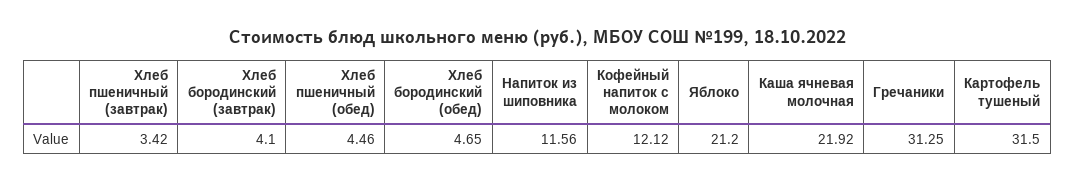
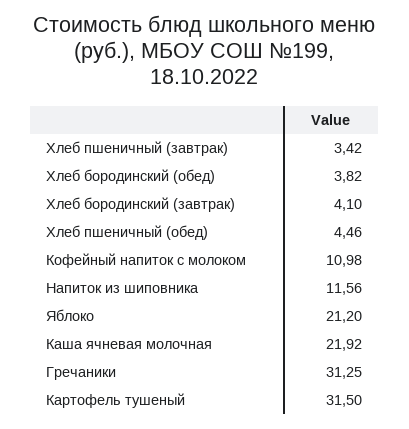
  {
    "Хлеб пшеничный (завтрак)": 3.42,
    "Хлеб бородинский (завтрак)": 4.1,
    "Хлеб пшеничный (обед)": 4.46,
-   "Хлеб бородинский (обед)": 4.65,
+   "Хлеб бородинский (обед)": 3.82,
    "Напиток из шиповника": 11.56,
-   "Кофейный напиток с молоком": 12.12,
+   "Кофейный напиток с молоком": 10.98,
    "Яблоко": 21.2,
    "Каша ячневая молочная": 21.92,
    "Гречаники": 31.25,
    "Картофель тушеный": 31.5
  }

